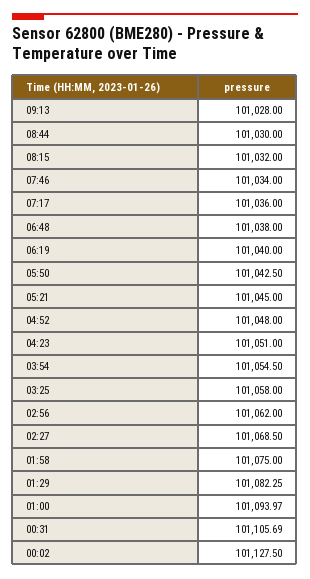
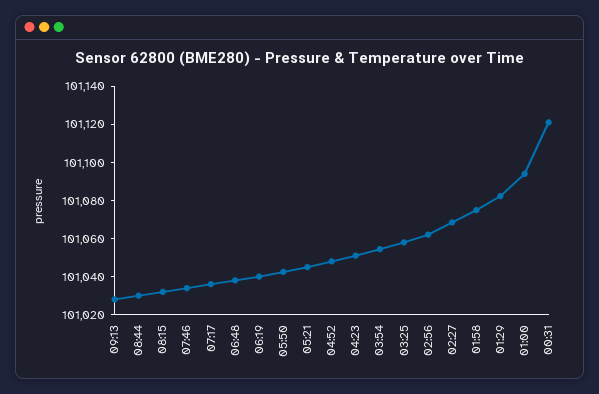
  {
    "09:13": 101028,
    "08:44": 101030,
    "08:15": 101032,
    "07:46": 101034,
    "07:17": 101036,
    "06:48": 101038,
    "06:19": 101040,
    "05:50": 101042.5,
    "05:21": 101045,
    "04:52": 101048,
    "04:23": 101051,
    "03:54": 101054.5,
    "03:25": 101058,
    "02:56": 101062,
    "02:27": 101068.5,
    "01:58": 101075,
    "01:29": 101082.25,
    "01:00": 101093.97,
-   "00:31": 101105.69,
+   "00:31": 101120
-   "00:02": 101127.5
  }

